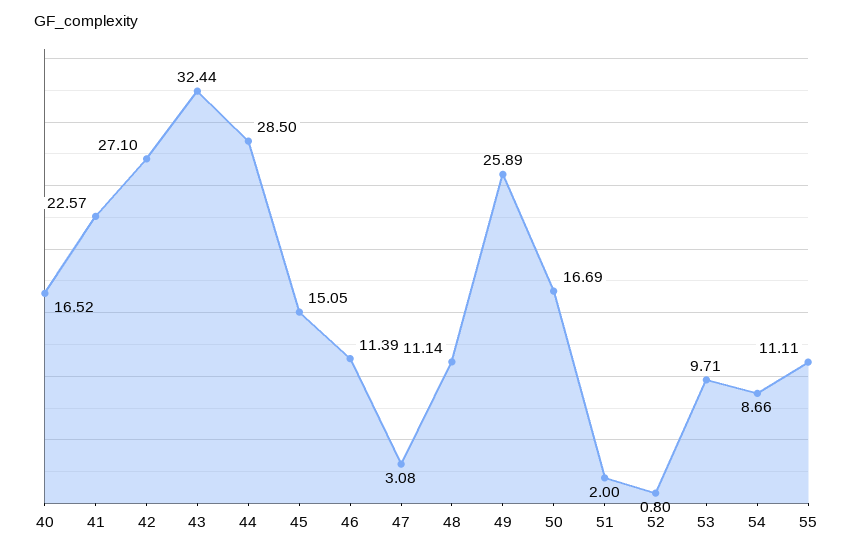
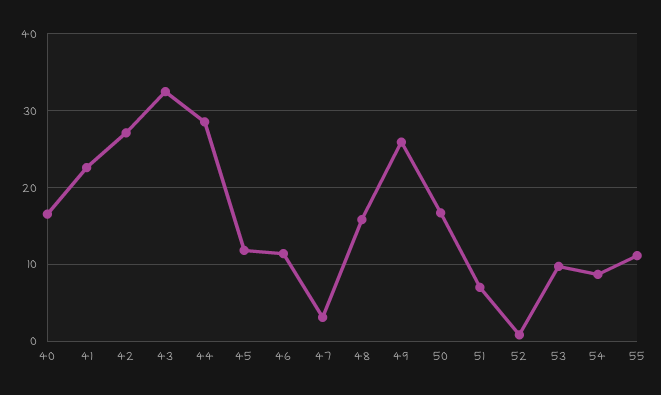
  {
    "40": 16.52,
    "41": 22.57,
    "42": 27.1,
    "43": 32.44,
    "44": 28.5,
-   "45": 15.05,
+   "45": 12,
    "46": 11.39,
    "47": 3.08,
-   "48": 11.14,
+   "48": 16,
    "49": 25.89,
    "50": 16.69,
-   "51": 2,
+   "51": 7,
    "52": 0.8,
    "53": 9.71,
    "54": 8.66,
    "55": 11.11
  }

